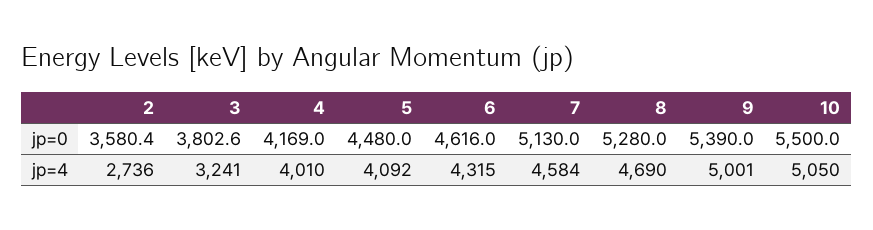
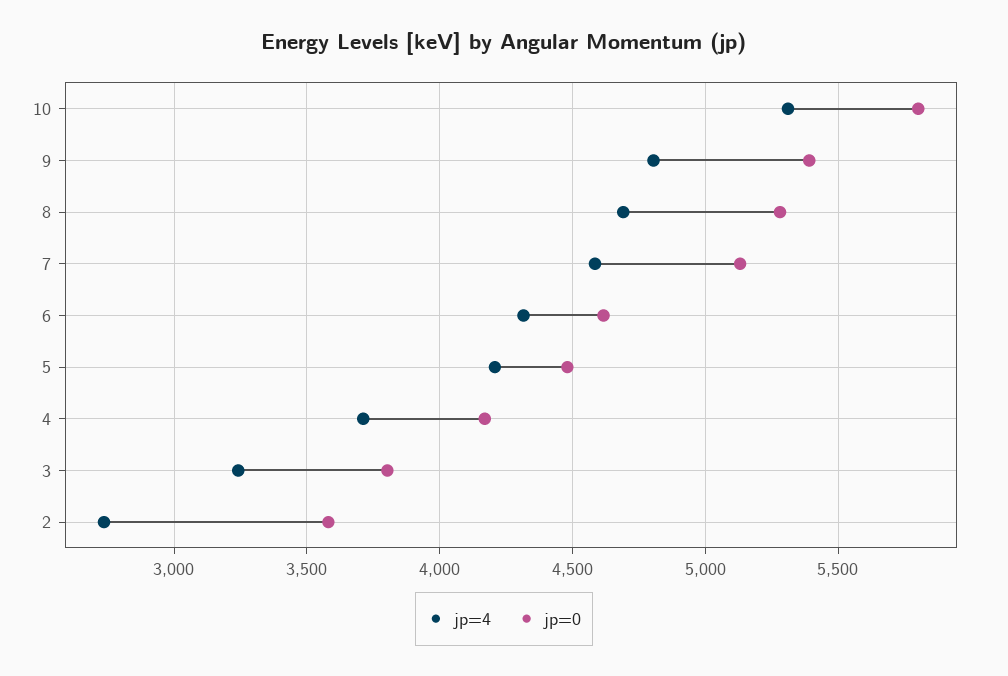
  {
    "jp=0": {
      "2": 3580.4,
      "3": 3802.6,
      "4": 4169,
      "5": 4480,
      "6": 4616,
      "7": 5130,
      "8": 5280,
      "9": 5390,
-     "10": 5500
+     "10": 5800
    },
    "jp=4": {
      "2": 2736,
      "3": 3241,
-     "4": 4010,
+     "4": 3700,
-     "5": 4092,
+     "5": 4200,
      "6": 4315,
      "7": 4584,
      "8": 4690,
-     "9": 5001,
+     "9": 4800,
-     "10": 5050
+     "10": 5300
    }
  }

